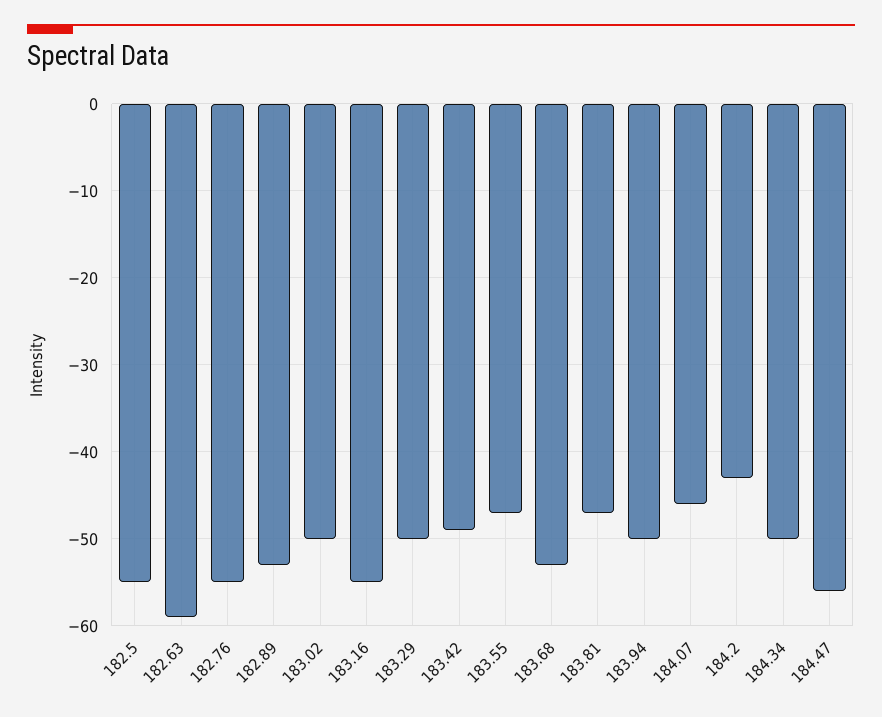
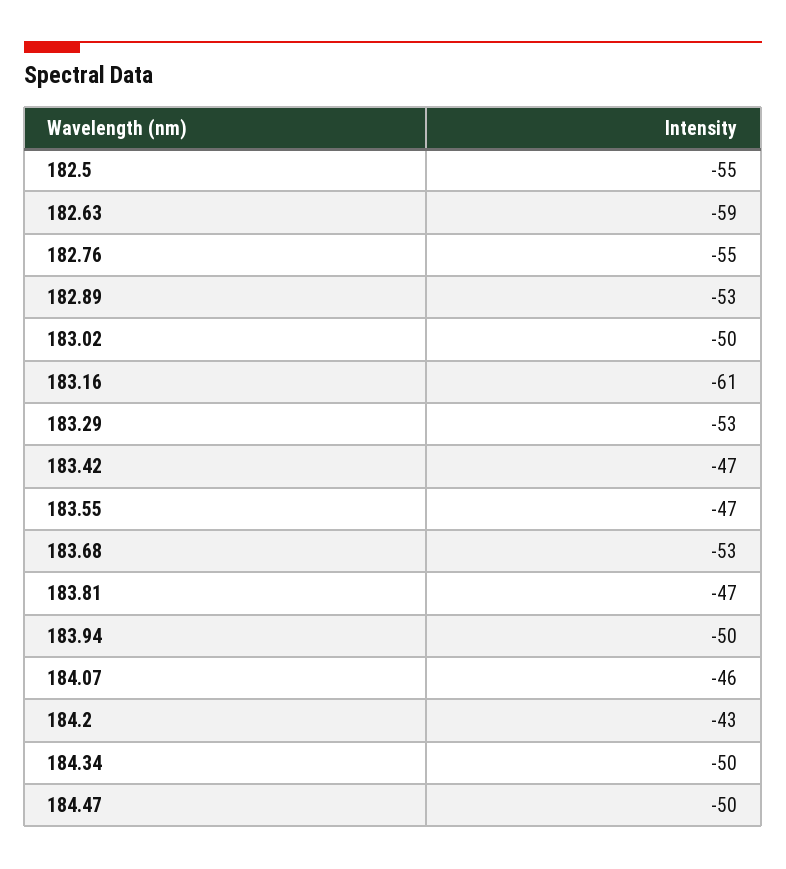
  {
    "182.5": -55,
    "182.63": -59,
    "182.76": -55,
    "182.89": -53,
    "183.02": -50,
-   "183.16": -55,
+   "183.16": -61,
-   "183.29": -50,
+   "183.29": -53,
-   "183.42": -49,
+   "183.42": -47,
    "183.55": -47,
    "183.68": -53,
    "183.81": -47,
    "183.94": -50,
    "184.07": -46,
    "184.2": -43,
    "184.34": -50,
-   "184.47": -56
+   "184.47": -50
  }

